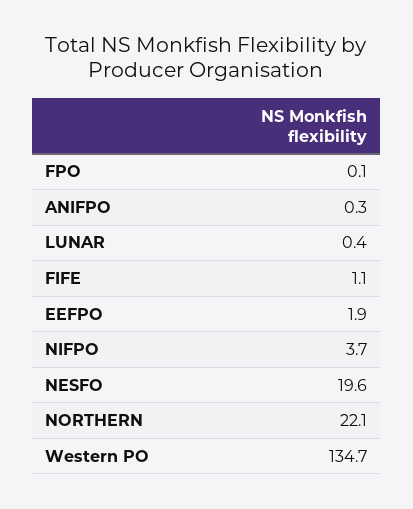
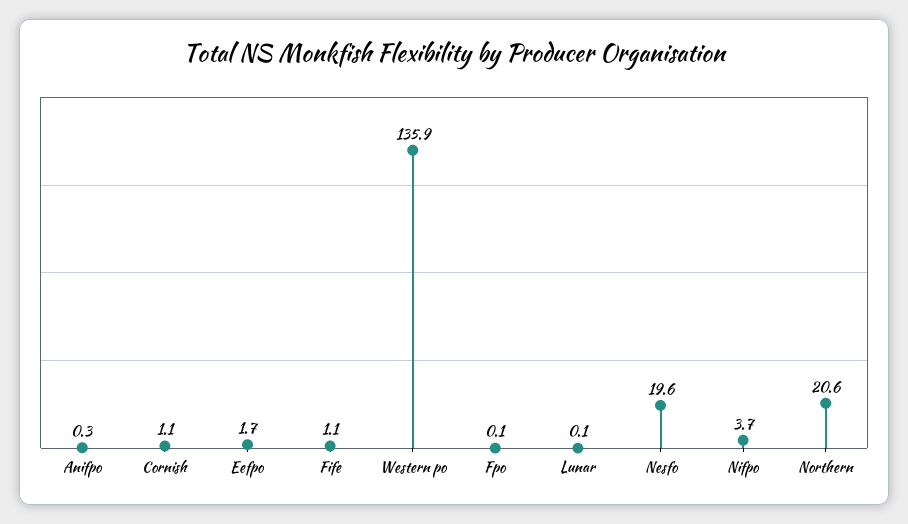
  {
    "FPO": 0.1,
    "ANIFPO": 0.3,
-   "LUNAR": 0.4,
+   "LUNAR": 0.1,
    "FIFE": 1.1,
-   "EEFPO": 1.9,
+   "EEFPO": 1.7,
    "NIFPO": 3.7,
    "NESFO": 19.6,
-   "NORTHERN": 22.1,
+   "NORTHERN": 20.6,
-   "Western PO": 134.7
+   "Western PO": 135.9,
+   "Cornish": 1.1
  }

